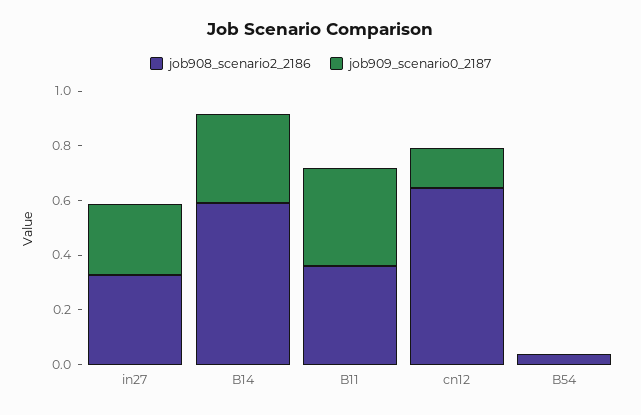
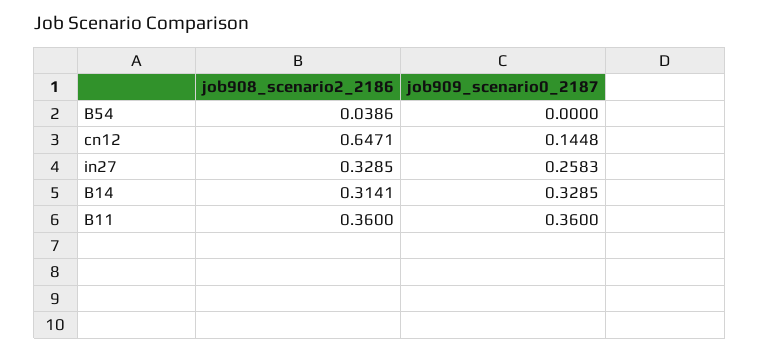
  {
    "job908_scenario2_2186": {
      "in27": 0.3285,
-     "B14": 0.6,
+     "B14": 0.3141,
      "B11": 0.36,
      "cn12": 0.6471,
      "B54": 0.0386
    },
    "job909_scenario0_2187": {
      "in27": 0.2583,
      "B14": 0.3285,
      "B11": 0.36,
      "cn12": 0.1448,
      "B54": 0
    }
  }

